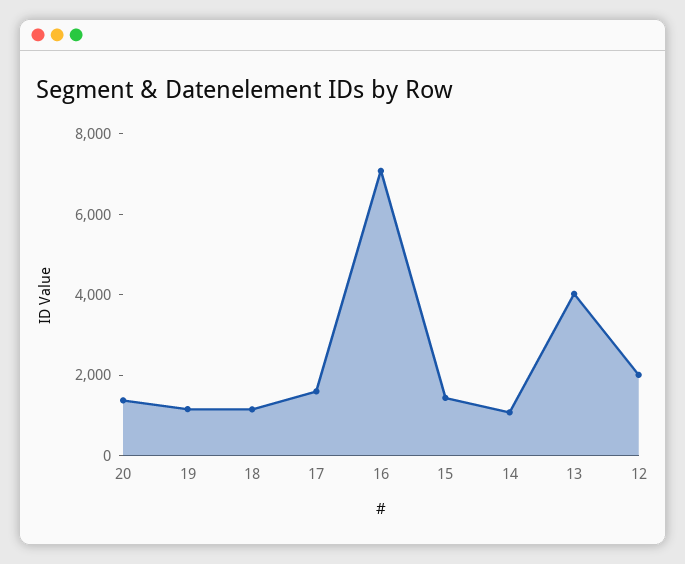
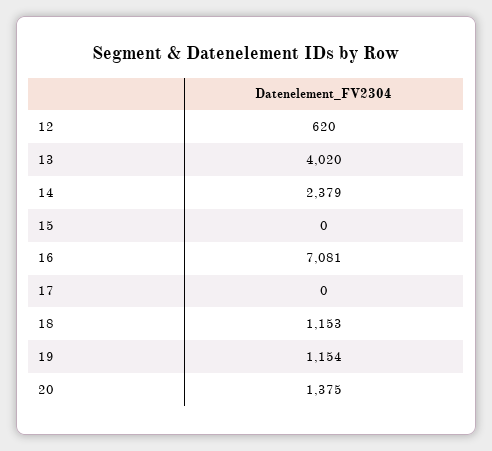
  {
    "20": 1375,
    "19": 1154,
    "18": 1153,
-   "17": 1500,
+   "17": 0,
    "16": 7081,
-   "15": 1500,
+   "15": 0,
-   "14": 1000,
+   "14": 2379,
    "13": 4020,
-   "12": 2000
+   "12": 620
  }

